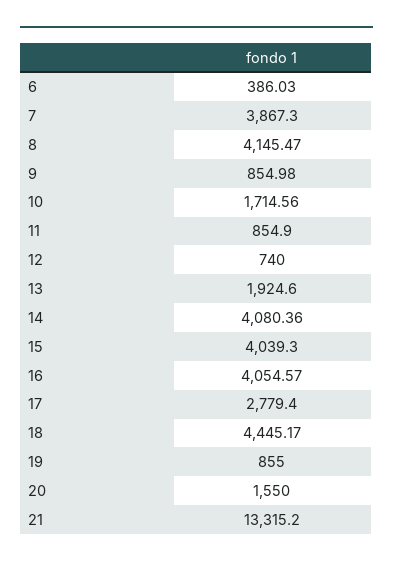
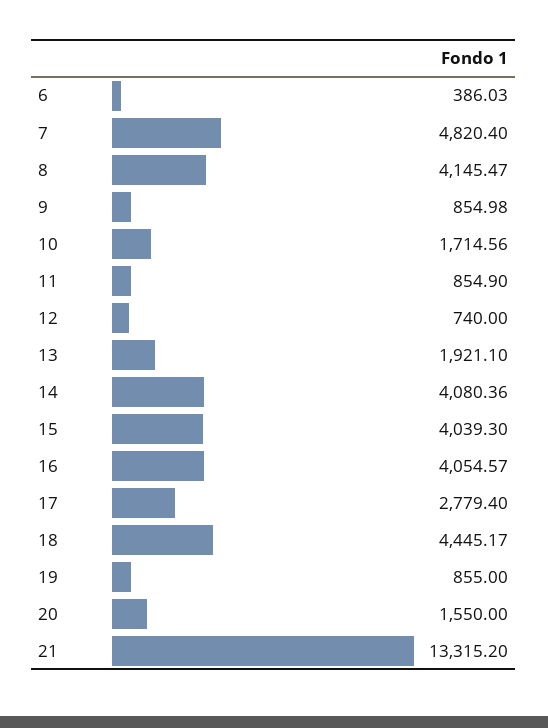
  {
    "6": 386.03,
-   "7": 3867.3,
+   "7": 4820.4,
    "8": 4145.47,
    "9": 854.98,
    "10": 1714.56,
    "11": 854.9,
    "12": 740,
-   "13": 1924.6,
+   "13": 1921.1,
    "14": 4080.36,
    "15": 4039.3,
    "16": 4054.57,
    "17": 2779.4,
    "18": 4445.17,
    "19": 855,
    "20": 1550,
    "21": 13315.2
  }

